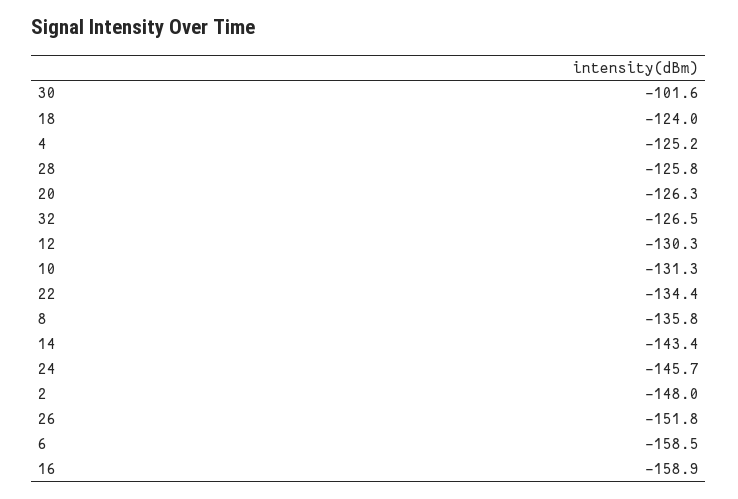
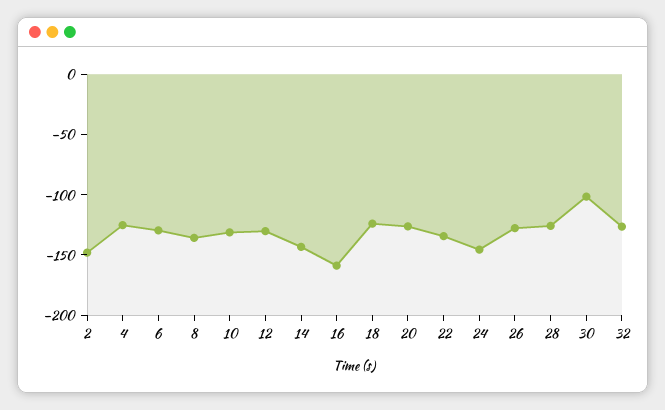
  {
    "30": -101.6,
    "18": -124,
    "4": -125.2,
    "28": -125.8,
    "20": -126.3,
    "32": -126.5,
    "12": -130.3,
    "10": -131.3,
    "22": -134.4,
    "8": -135.8,
    "14": -143.4,
    "24": -145.7,
    "2": -148,
-   "26": -151.8,
+   "26": -130,
-   "6": -158.5,
+   "6": -130,
    "16": -158.9
  }

